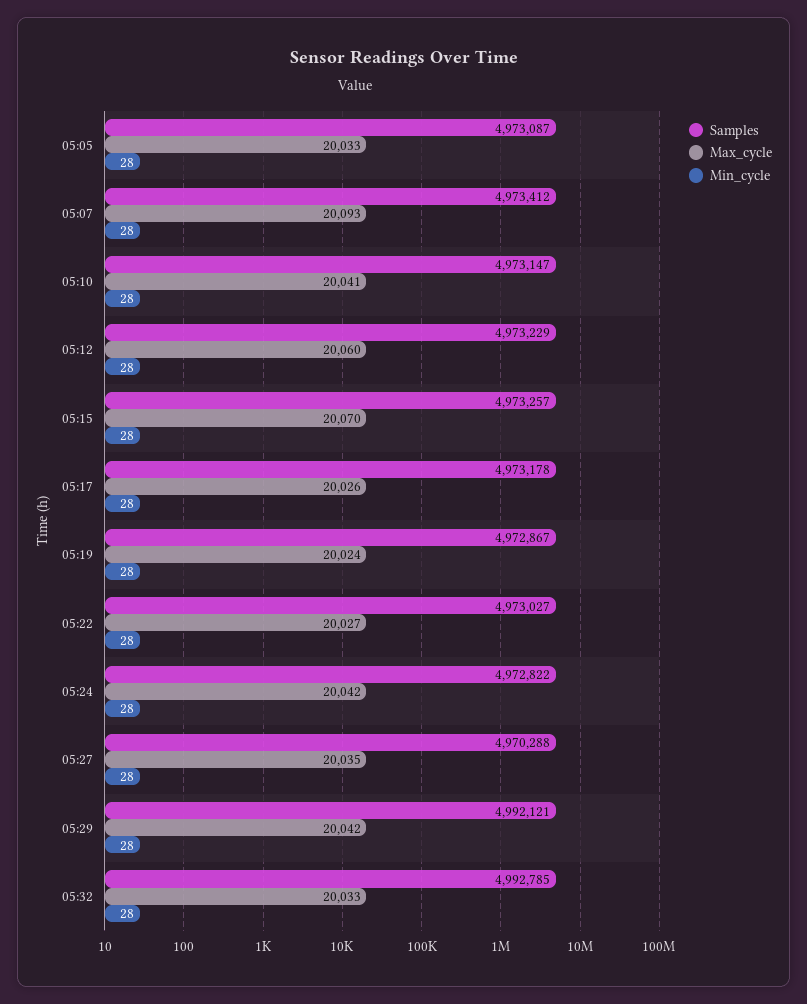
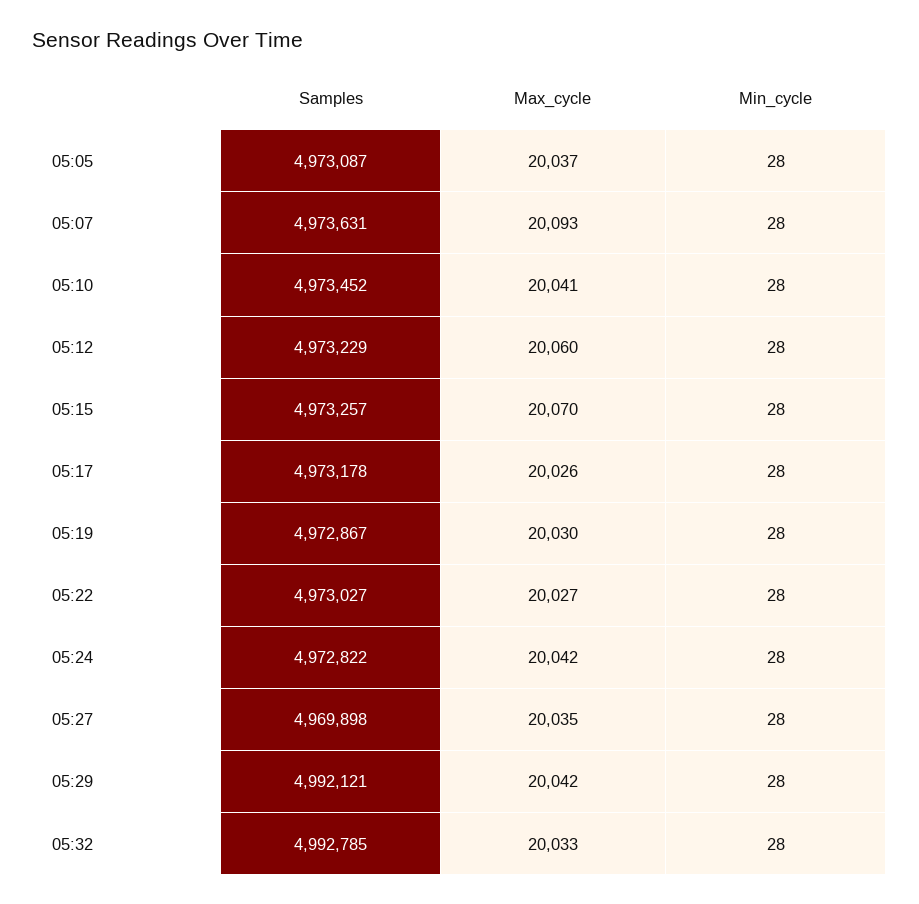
  {
    "Samples": {
      "05:05": 4973087,
-     "05:07": 4973412,
+     "05:07": 4973631,
-     "05:10": 4973147,
+     "05:10": 4973452,
      "05:12": 4973229,
      "05:15": 4973257,
      "05:17": 4973178,
      "05:19": 4972867,
      "05:22": 4973027,
      "05:24": 4972822,
-     "05:27": 4970288,
+     "05:27": 4969898,
      "05:29": 4992121,
      "05:32": 4992785
    },
    "Max_cycle": {
-     "05:05": 20033,
+     "05:05": 20037,
      "05:07": 20093,
      "05:10": 20041,
      "05:12": 20060,
      "05:15": 20070,
      "05:17": 20026,
-     "05:19": 20024,
+     "05:19": 20030,
      "05:22": 20027,
      "05:24": 20042,
      "05:27": 20035,
      "05:29": 20042,
      "05:32": 20033
    },
    "Min_cycle": {
      "05:05": 28,
      "05:07": 28,
      "05:10": 28,
      "05:12": 28,
      "05:15": 28,
      "05:17": 28,
      "05:19": 28,
      "05:22": 28,
      "05:24": 28,
      "05:27": 28,
      "05:29": 28,
      "05:32": 28
    }
  }

